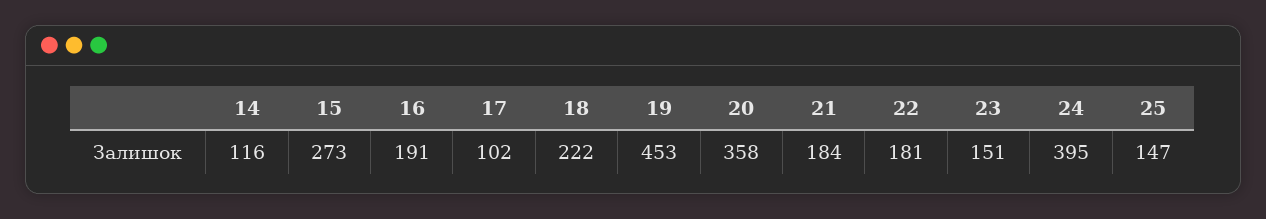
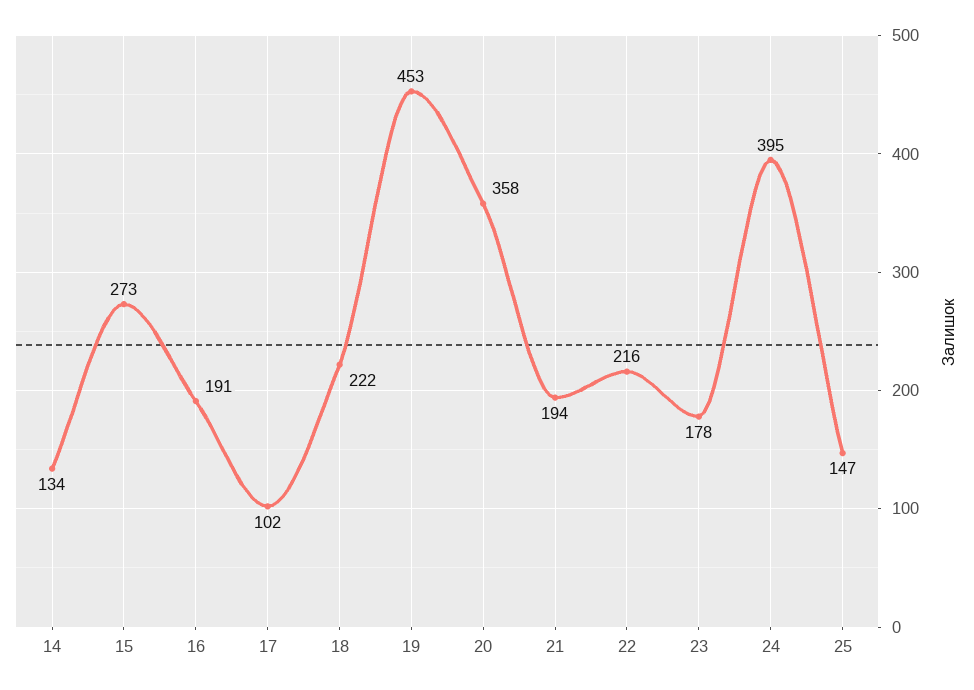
  {
-   "14": 116,
+   "14": 134,
    "15": 273,
    "16": 191,
    "17": 102,
    "18": 222,
    "19": 453,
    "20": 358,
-   "21": 184,
+   "21": 194,
-   "22": 181,
+   "22": 216,
-   "23": 151,
+   "23": 178,
    "24": 395,
    "25": 147
  }

